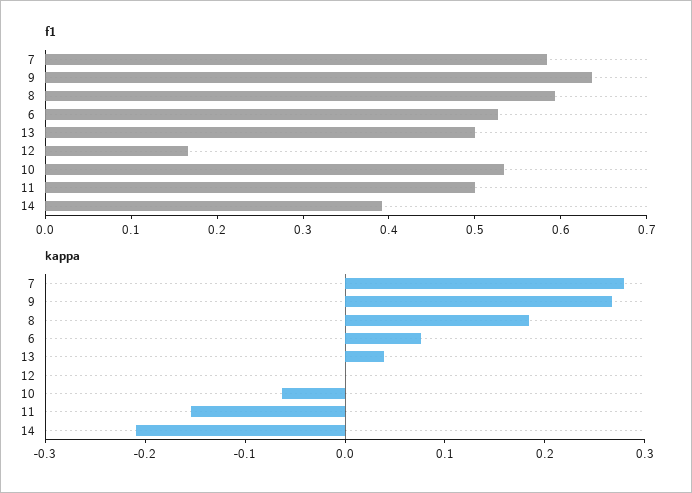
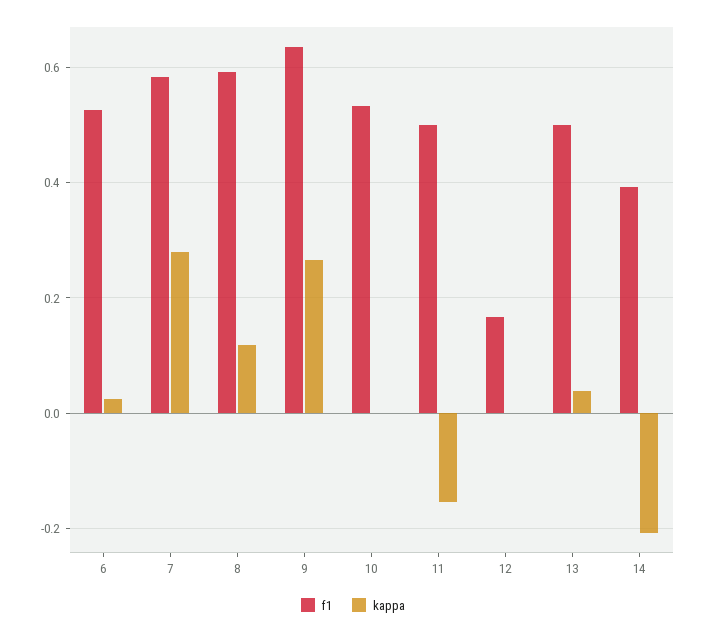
  {
    "f1": {
      "7": 0.58,
      "9": 0.64,
      "8": 0.6,
      "6": 0.52,
      "13": 0.5,
      "12": 0.16,
      "10": 0.54,
      "11": 0.5,
      "14": 0.4
    },
    "kappa": {
      "7": 0.28,
      "9": 0.26,
-     "8": 0.18,
+     "8": 0.12,
-     "6": 0.08,
+     "6": 0.02,
      "13": 0.04,
      "12": 0,
-     "10": -0.06,
+     "10": 0,
      "11": -0.16,
      "14": -0.2
    }
  }

